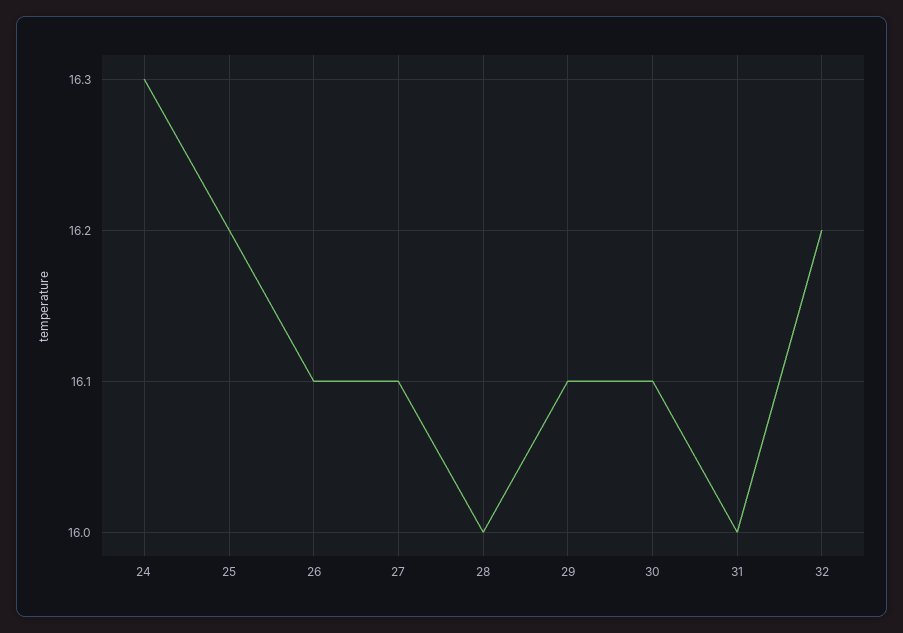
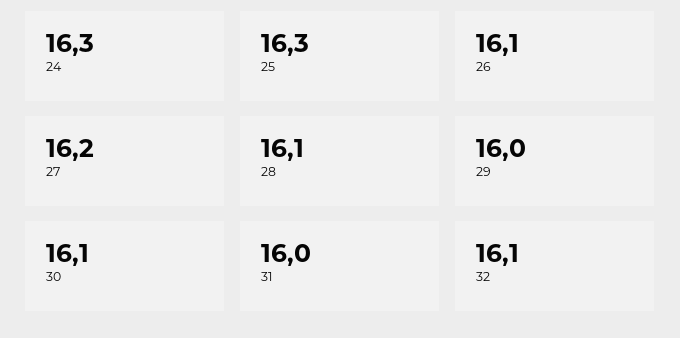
  {
    "24": 16.3,
-   "25": 16.2,
+   "25": 16.3,
    "26": 16.1,
-   "27": 16.1,
+   "27": 16.2,
-   "28": 16,
+   "28": 16.1,
-   "29": 16.1,
+   "29": 16,
    "30": 16.1,
    "31": 16,
-   "32": 16.2
+   "32": 16.1
  }

